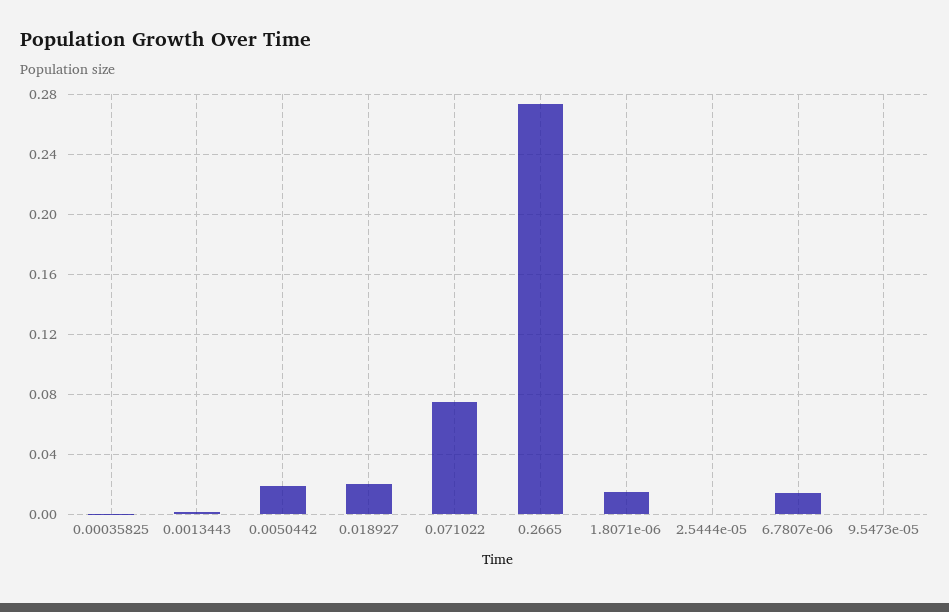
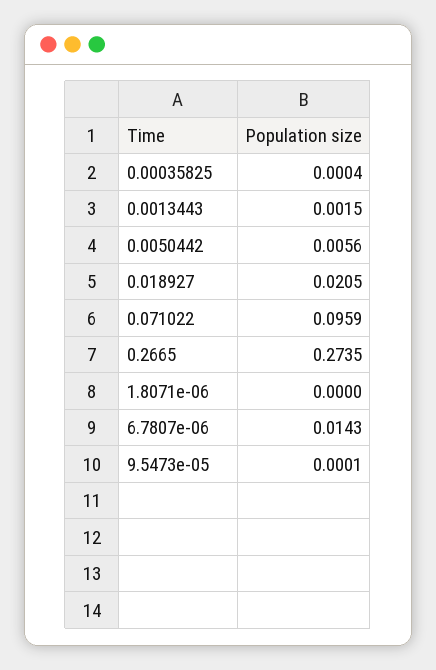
  {
    "0.00035825": 0.0004,
    "0.0013443": 0.0015,
-   "0.0050442": 0.02,
+   "0.0050442": 0.0056,
    "0.018927": 0.0205,
-   "0.071022": 0.075,
+   "0.071022": 0.0959,
    "0.2665": 0.2735,
-   "1.8071e-06": 0.015,
+   "1.8071e-06": 0,
-   "2.5444e-05": 0,
    "6.7807e-06": 0.0143,
    "9.5473e-05": 0.0001
  }

